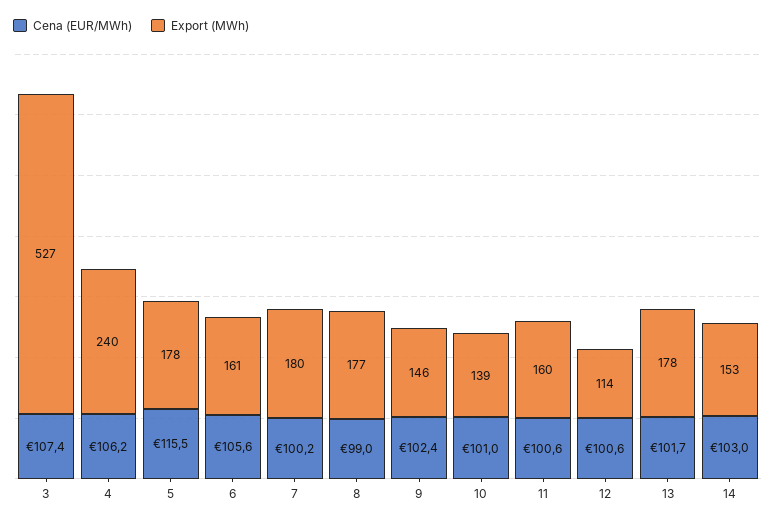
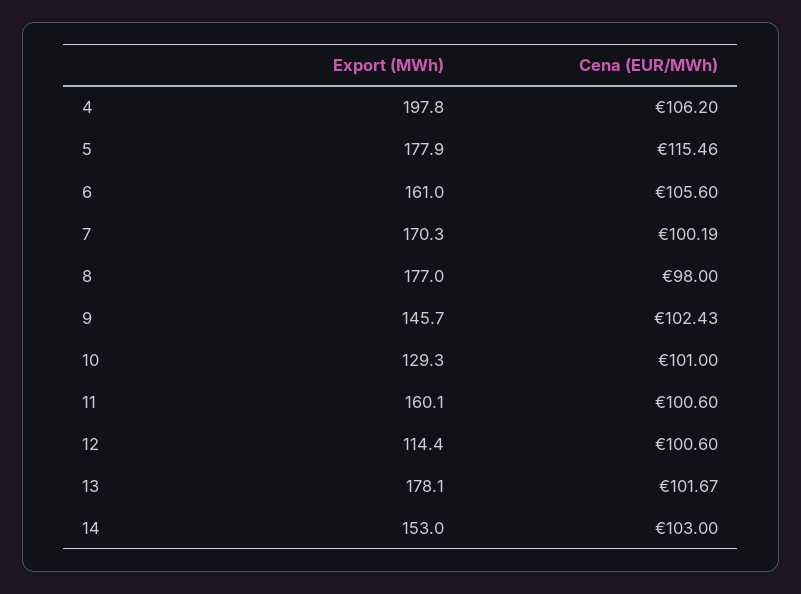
  {
    "Cena (EUR/MWh)": {
-     "3": 107.4,
      "4": 106.2,
      "5": 115.46,
      "6": 105.6,
      "7": 100.19,
-     "8": 99,
+     "8": 98,
      "9": 102.43,
      "10": 101,
      "11": 100.6,
      "12": 100.6,
      "13": 101.67,
      "14": 103
    },
    "Export (MWh)": {
-     "3": 527,
-     "4": 240,
+     "4": 197.8,
      "5": 177.9,
      "6": 161,
-     "7": 180,
+     "7": 170.3,
      "8": 177,
      "9": 145.7,
-     "10": 139,
+     "10": 129.3,
      "11": 160.1,
      "12": 114.4,
      "13": 178.1,
      "14": 153
    }
  }

